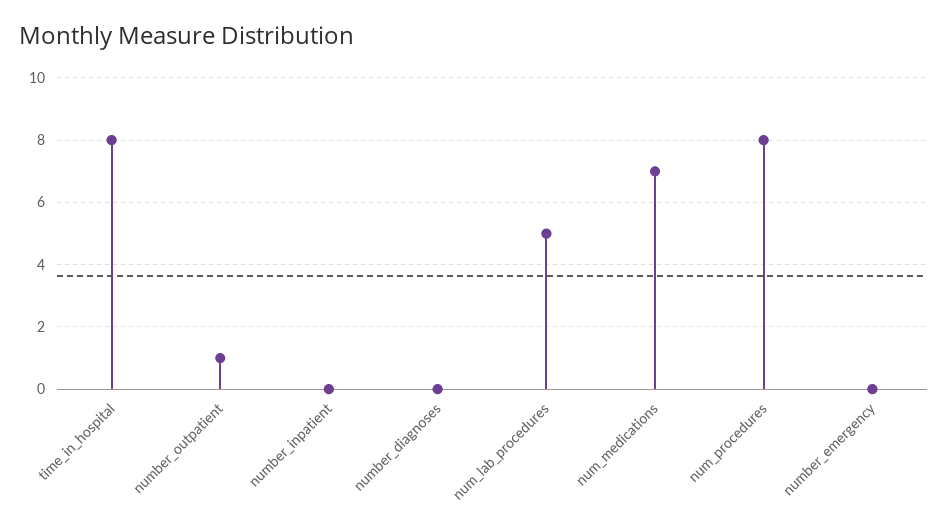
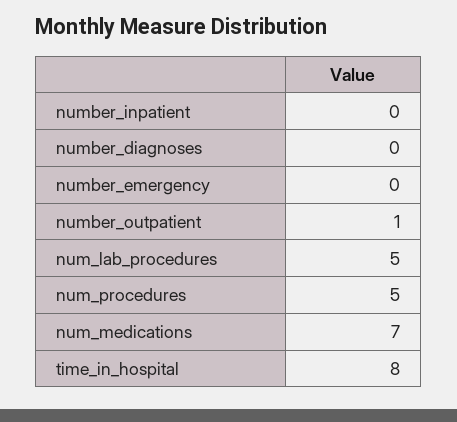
  {
    "time_in_hospital": 8,
    "number_outpatient": 1,
    "number_inpatient": 0,
    "number_diagnoses": 0,
    "num_lab_procedures": 5,
    "num_medications": 7,
-   "num_procedures": 8,
+   "num_procedures": 5,
    "number_emergency": 0
  }

